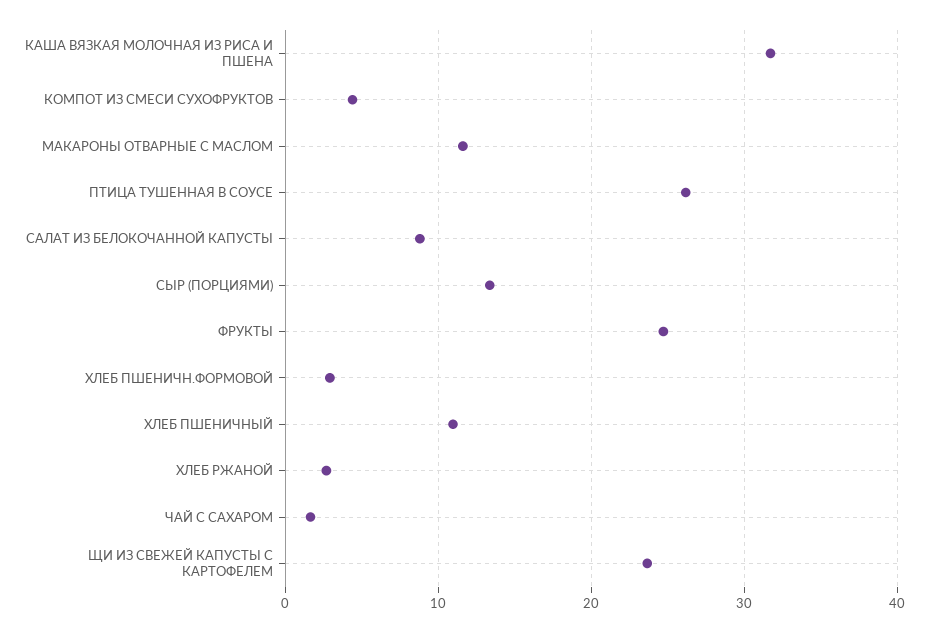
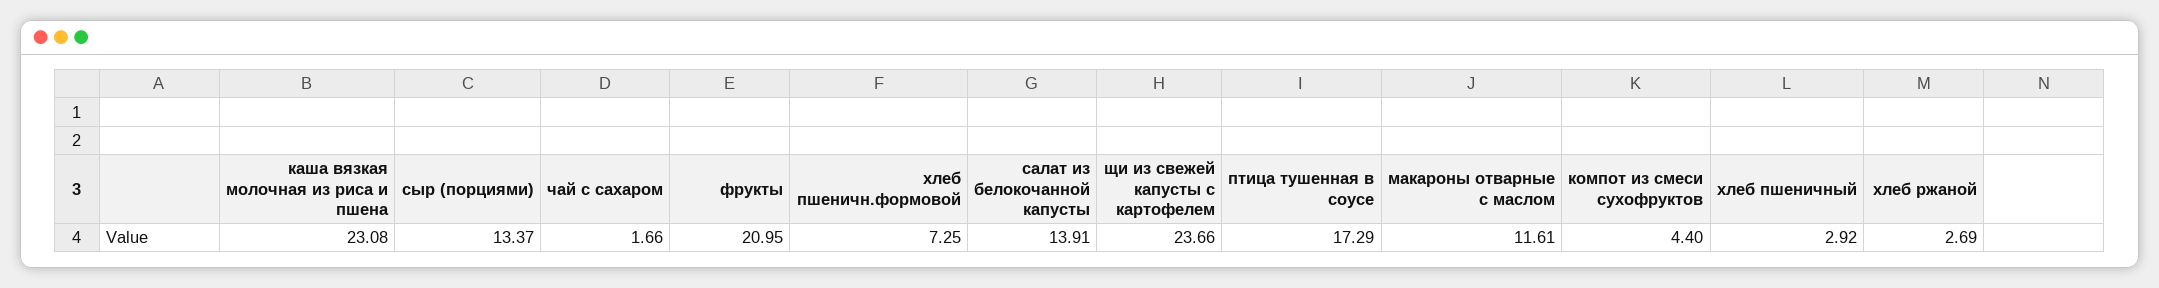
  {
-   "КАША ВЯЗКАЯ МОЛОЧНАЯ ИЗ РИСА И ПШЕНА": 32,
+   "КАША ВЯЗКАЯ МОЛОЧНАЯ ИЗ РИСА И ПШЕНА": 23.08,
    "КОМПОТ ИЗ СМЕСИ СУХОФРУКТОВ": 4.4,
    "МАКАРОНЫ ОТВАРНЫЕ С МАСЛОМ": 11.61,
-   "ПТИЦА ТУШЕННАЯ В СОУСЕ": 26,
+   "ПТИЦА ТУШЕННАЯ В СОУСЕ": 17.29,
-   "САЛАТ ИЗ БЕЛОКОЧАННОЙ КАПУСТЫ": 9,
+   "САЛАТ ИЗ БЕЛОКОЧАННОЙ КАПУСТЫ": 13.91,
    "СЫР (ПОРЦИЯМИ)": 13.37,
-   "ФРУКТЫ": 25,
+   "ФРУКТЫ": 20.95,
-   "ХЛЕБ ПШЕНИЧН.ФОРМОВОЙ": 3,
+   "ХЛЕБ ПШЕНИЧН.ФОРМОВОЙ": 7.25,
-   "ХЛЕБ ПШЕНИЧНЫЙ": 11,
+   "ХЛЕБ ПШЕНИЧНЫЙ": 2.92,
    "ХЛЕБ РЖАНОЙ": 2.69,
    "ЧАЙ С САХАРОМ": 1.66,
    "ЩИ ИЗ СВЕЖЕЙ КАПУСТЫ С КАРТОФЕЛЕМ": 23.66
  }

